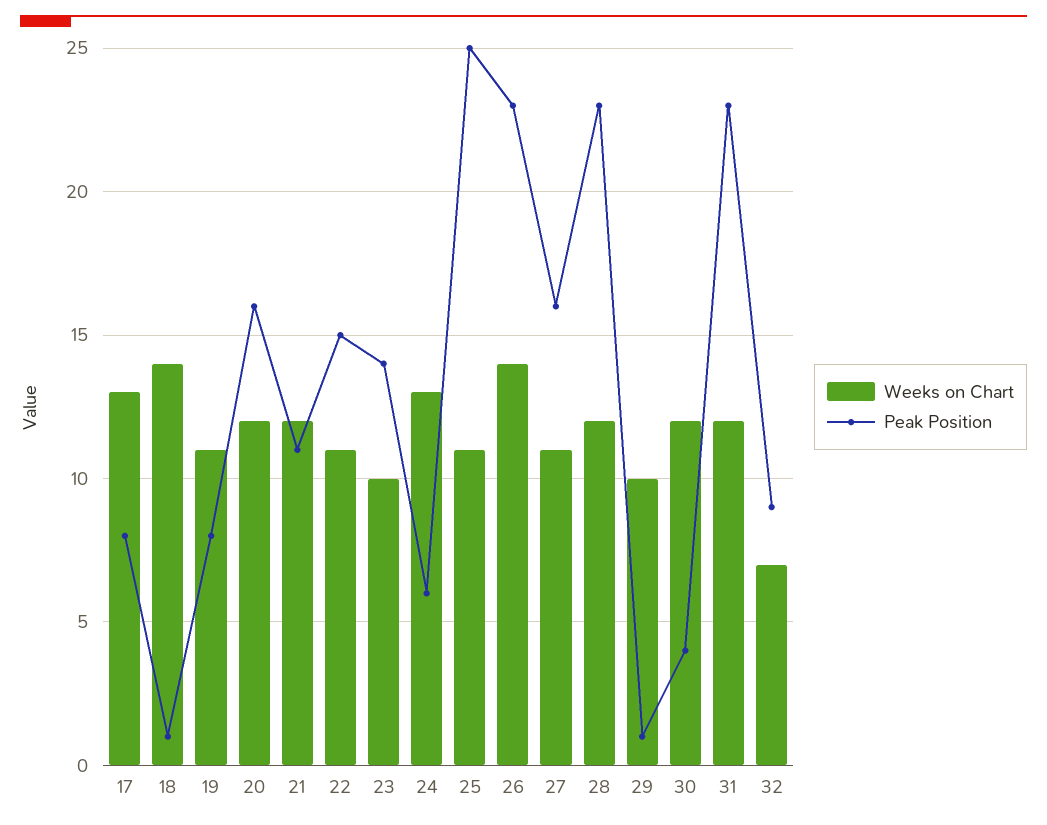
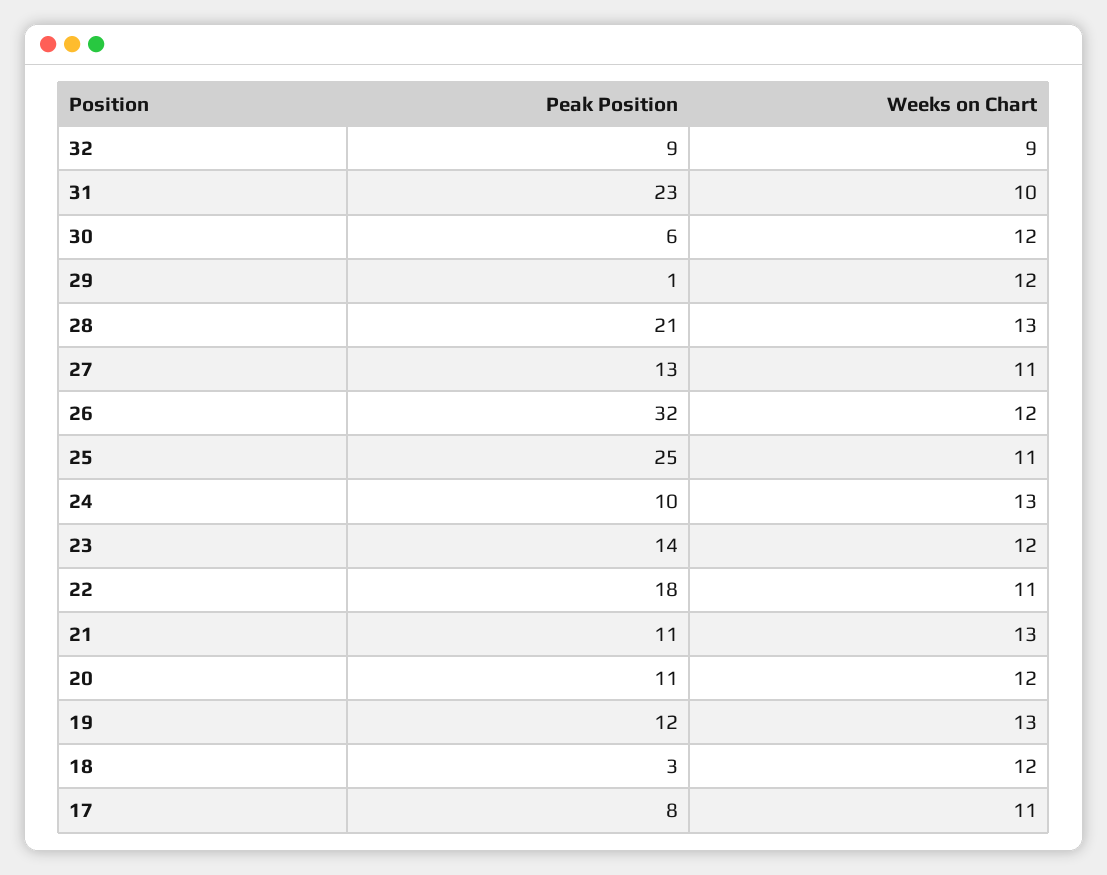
  {
    "Weeks on Chart": {
-     "17": 13,
+     "17": 11,
-     "18": 14,
+     "18": 12,
-     "19": 11,
+     "19": 13,
      "20": 12,
-     "21": 12,
+     "21": 13,
      "22": 11,
-     "23": 10,
+     "23": 12,
      "24": 13,
      "25": 11,
-     "26": 14,
+     "26": 12,
      "27": 11,
-     "28": 12,
+     "28": 13,
-     "29": 10,
+     "29": 12,
      "30": 12,
-     "31": 12,
+     "31": 10,
-     "32": 7
+     "32": 9
    },
    "Peak Position": {
      "17": 8,
-     "18": 1,
+     "18": 3,
-     "19": 8,
+     "19": 12,
-     "20": 16,
+     "20": 11,
      "21": 11,
-     "22": 15,
+     "22": 18,
      "23": 14,
-     "24": 6,
+     "24": 10,
      "25": 25,
-     "26": 23,
+     "26": 32,
-     "27": 16,
+     "27": 13,
-     "28": 23,
+     "28": 21,
      "29": 1,
-     "30": 4,
+     "30": 6,
      "31": 23,
      "32": 9
    }
  }

